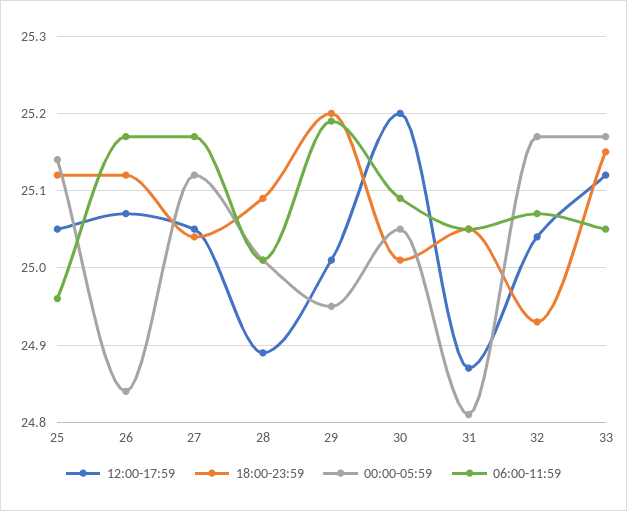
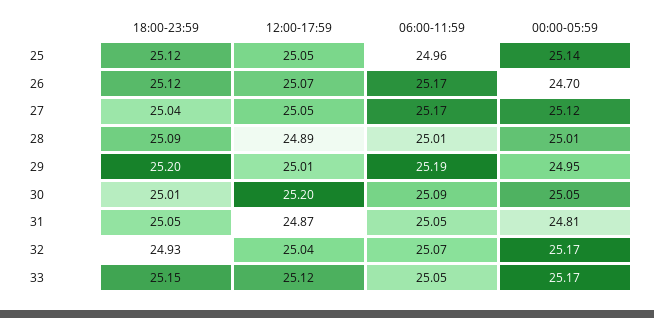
  {
    "12:00-17:59": {
      "25": 25.05,
      "26": 25.07,
      "27": 25.05,
      "28": 24.89,
      "29": 25.01,
      "30": 25.2,
      "31": 24.87,
      "32": 25.04,
      "33": 25.12
    },
    "18:00-23:59": {
      "25": 25.12,
      "26": 25.12,
      "27": 25.04,
      "28": 25.09,
      "29": 25.2,
      "30": 25.01,
      "31": 25.05,
      "32": 24.93,
      "33": 25.15
    },
    "00:00-05:59": {
      "25": 25.14,
-     "26": 24.84,
+     "26": 24.7,
      "27": 25.12,
      "28": 25.01,
      "29": 24.95,
      "30": 25.05,
      "31": 24.81,
      "32": 25.17,
      "33": 25.17
    },
    "06:00-11:59": {
      "25": 24.96,
      "26": 25.17,
      "27": 25.17,
      "28": 25.01,
      "29": 25.19,
      "30": 25.09,
      "31": 25.05,
      "32": 25.07,
      "33": 25.05
    }
  }

